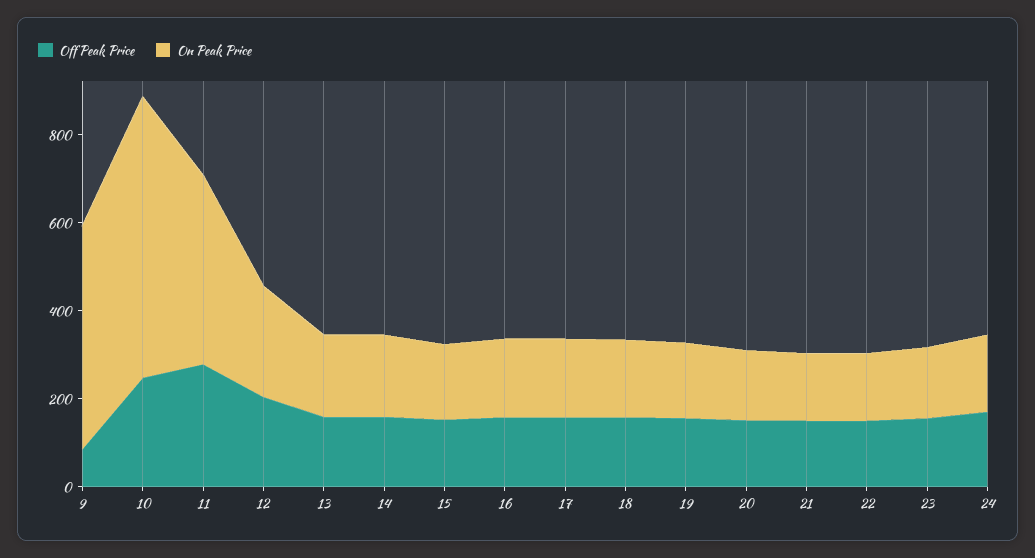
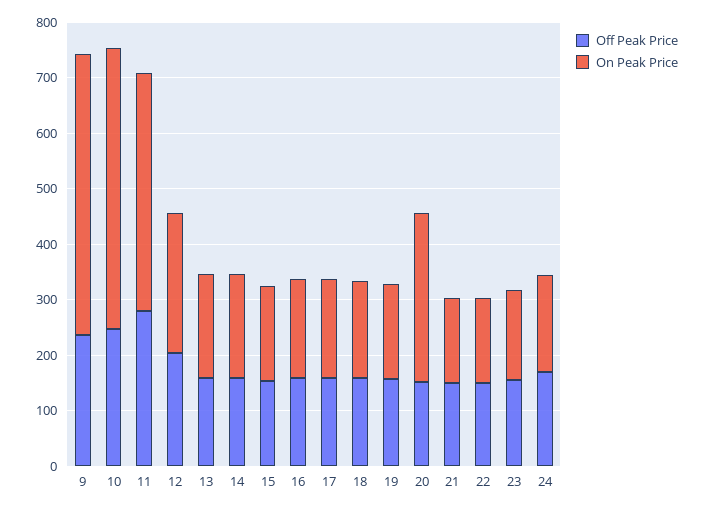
  {
    "Off Peak Price": {
-     "9": 100,
+     "9": 240,
      "10": 240,
      "11": 280,
      "12": 200,
      "13": 160,
      "14": 160,
      "15": 160,
      "16": 160,
      "17": 160,
      "18": 160,
      "19": 160,
      "20": 160,
      "21": 160,
      "22": 160,
      "23": 160,
      "24": 180
    },
    "On Peak Price": {
      "9": 500,
-     "10": 650,
+     "10": 500,
      "11": 420,
      "12": 260,
      "13": 180,
      "14": 180,
      "15": 180,
      "16": 180,
      "17": 180,
      "18": 180,
      "19": 180,
-     "20": 150,
+     "20": 300,
      "21": 160,
      "22": 160,
      "23": 160,
      "24": 180
    }
  }

